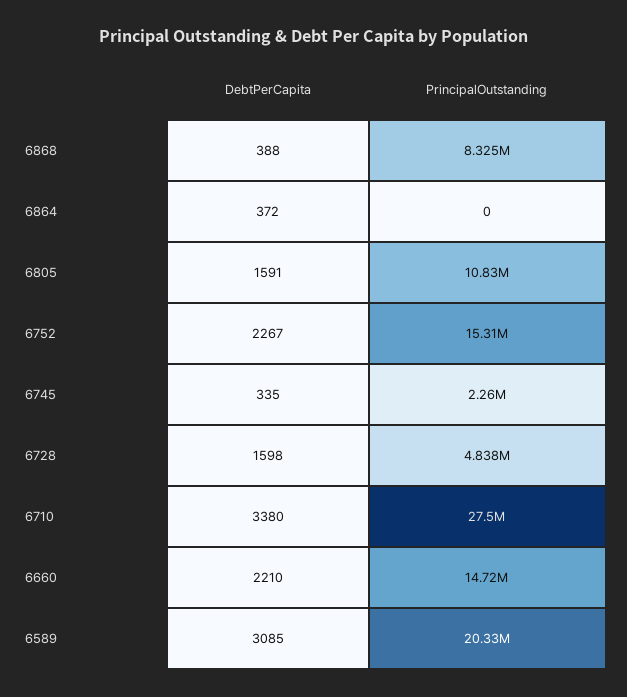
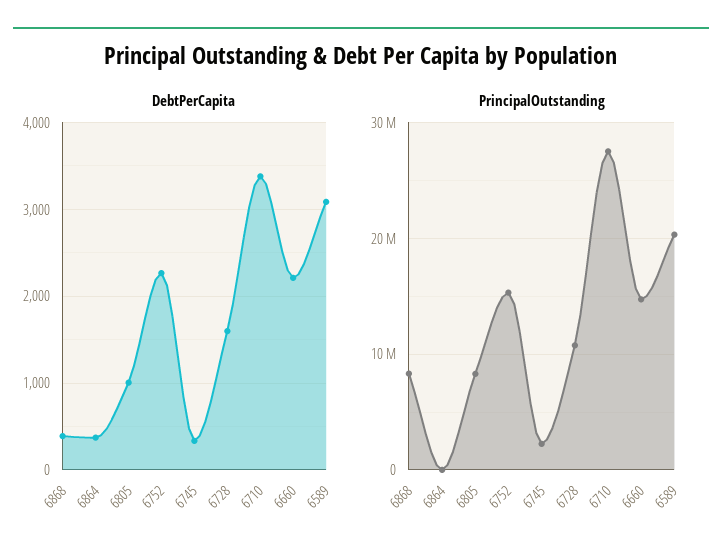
  {
    "DebtPerCapita": {
      "6868": 388,
      "6864": 372,
-     "6805": 1591,
+     "6805": 1000,
      "6752": 2267,
      "6745": 335,
      "6728": 1598,
      "6710": 3380,
      "6660": 2210,
      "6589": 3085
    },
    "PrincipalOutstanding": {
      "6868": 8325000,
      "6864": 0,
-     "6805": 10830000,
+     "6805": 8000000,
      "6752": 15310000,
      "6745": 2260000,
-     "6728": 4838000,
+     "6728": 11000000,
      "6710": 27500000,
      "6660": 14720000,
      "6589": 20330000
    }
  }

